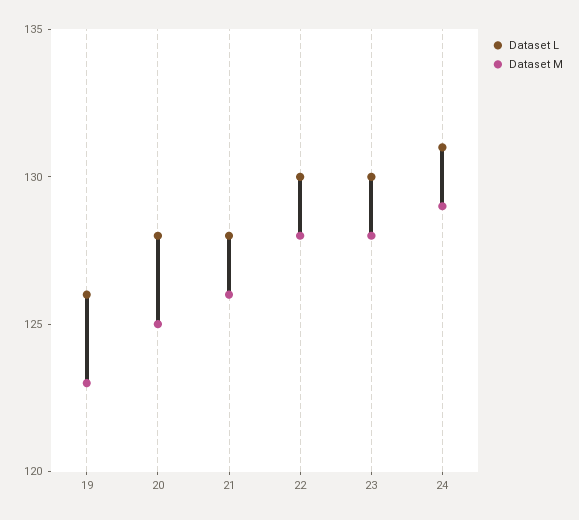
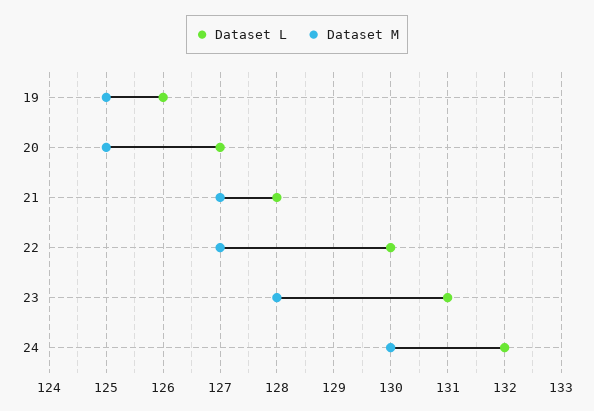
  {
    "Dataset L": {
      "19": 126,
-     "20": 128,
+     "20": 127,
      "21": 128,
      "22": 130,
-     "23": 130,
+     "23": 131,
-     "24": 131
+     "24": 132
    },
    "Dataset M": {
-     "19": 123,
+     "19": 125,
      "20": 125,
-     "21": 126,
+     "21": 127,
-     "22": 128,
+     "22": 127,
      "23": 128,
-     "24": 129
+     "24": 130
    }
  }

